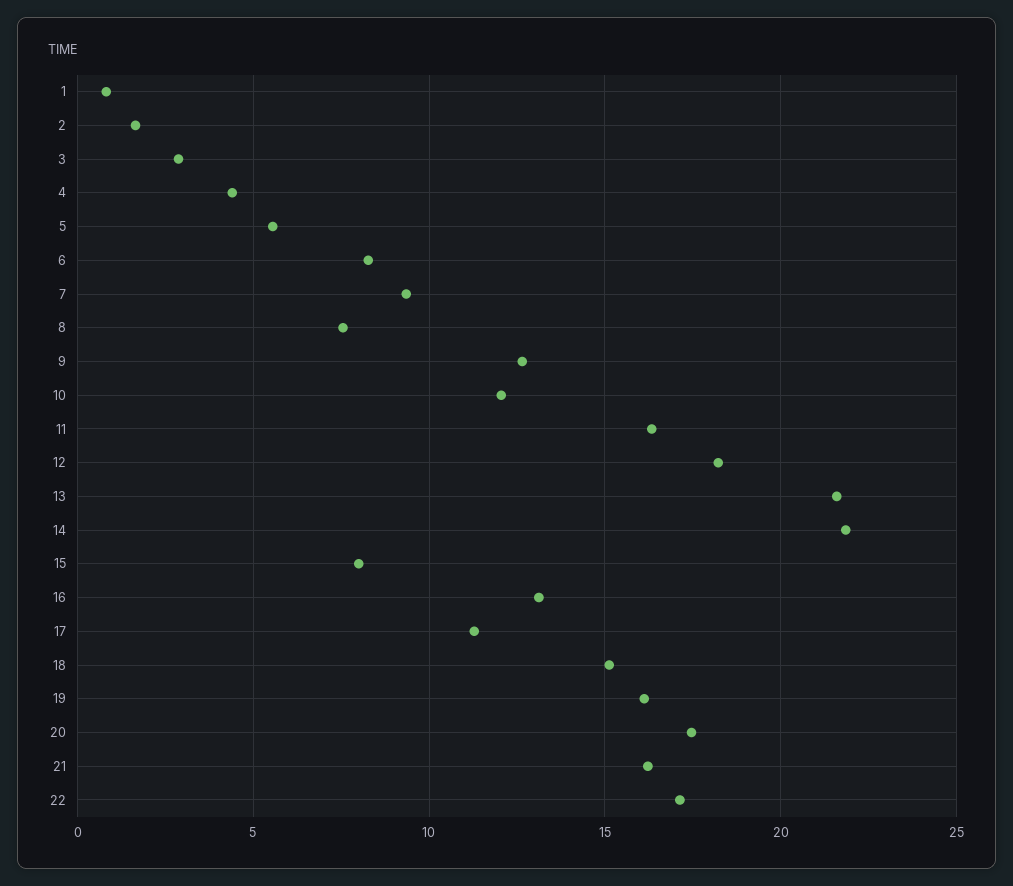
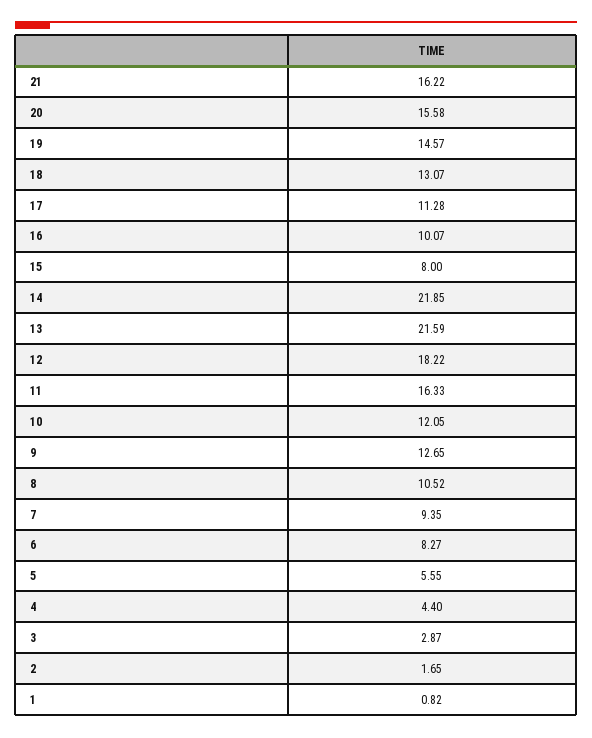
  {
    "1": 0.82,
    "2": 1.65,
    "3": 2.87,
    "4": 4.4,
    "5": 5.55,
    "6": 8.27,
    "7": 9.35,
-   "8": 7.5,
+   "8": 10.52,
    "9": 12.65,
    "10": 12.05,
    "11": 16.33,
    "12": 18.22,
    "13": 21.59,
    "14": 21.85,
    "15": 8,
-   "16": 13,
+   "16": 10.07,
    "17": 11.28,
-   "18": 15,
+   "18": 13.07,
-   "19": 16,
+   "19": 14.57,
-   "20": 17.5,
+   "20": 15.58,
-   "21": 16.22,
+   "21": 16.22
-   "22": 17
  }

